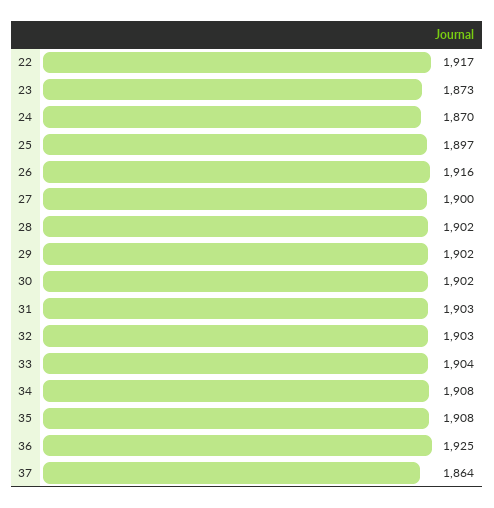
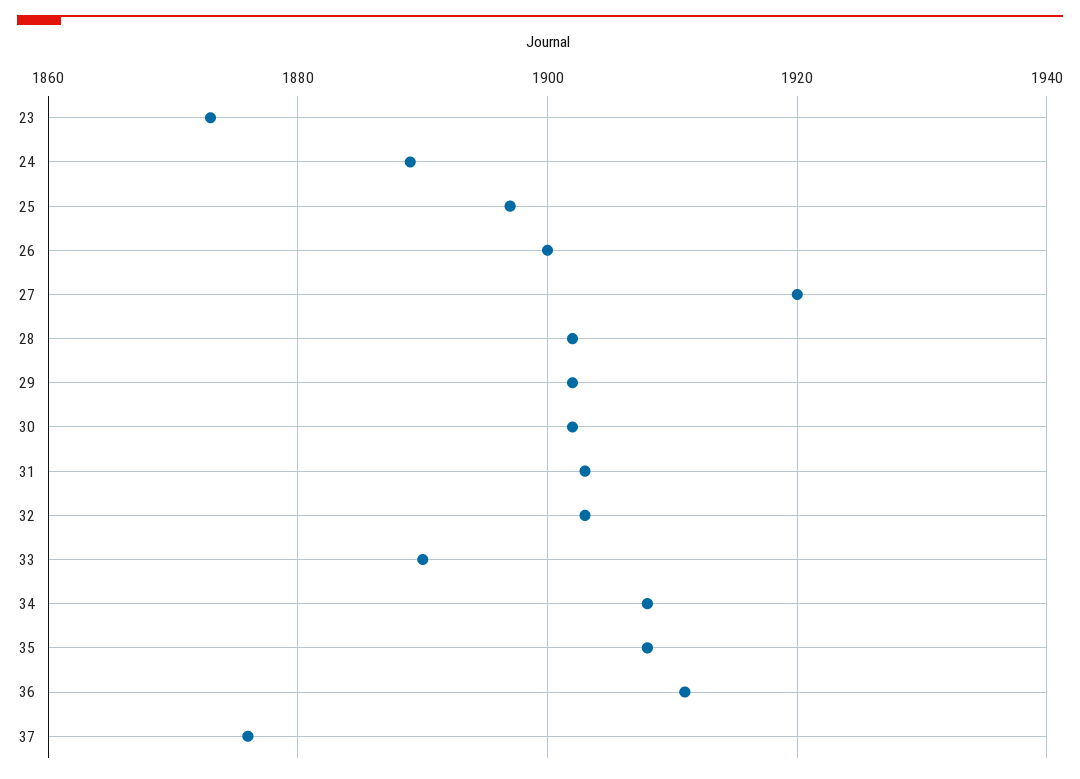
  {
-   "22": 1917,
    "23": 1873,
-   "24": 1870,
+   "24": 1890,
    "25": 1897,
-   "26": 1916,
+   "26": 1900,
-   "27": 1900,
+   "27": 1920,
    "28": 1902,
    "29": 1902,
    "30": 1902,
    "31": 1903,
    "32": 1903,
-   "33": 1904,
+   "33": 1890,
    "34": 1908,
    "35": 1908,
-   "36": 1925,
+   "36": 1910,
-   "37": 1864
+   "37": 1875
  }

